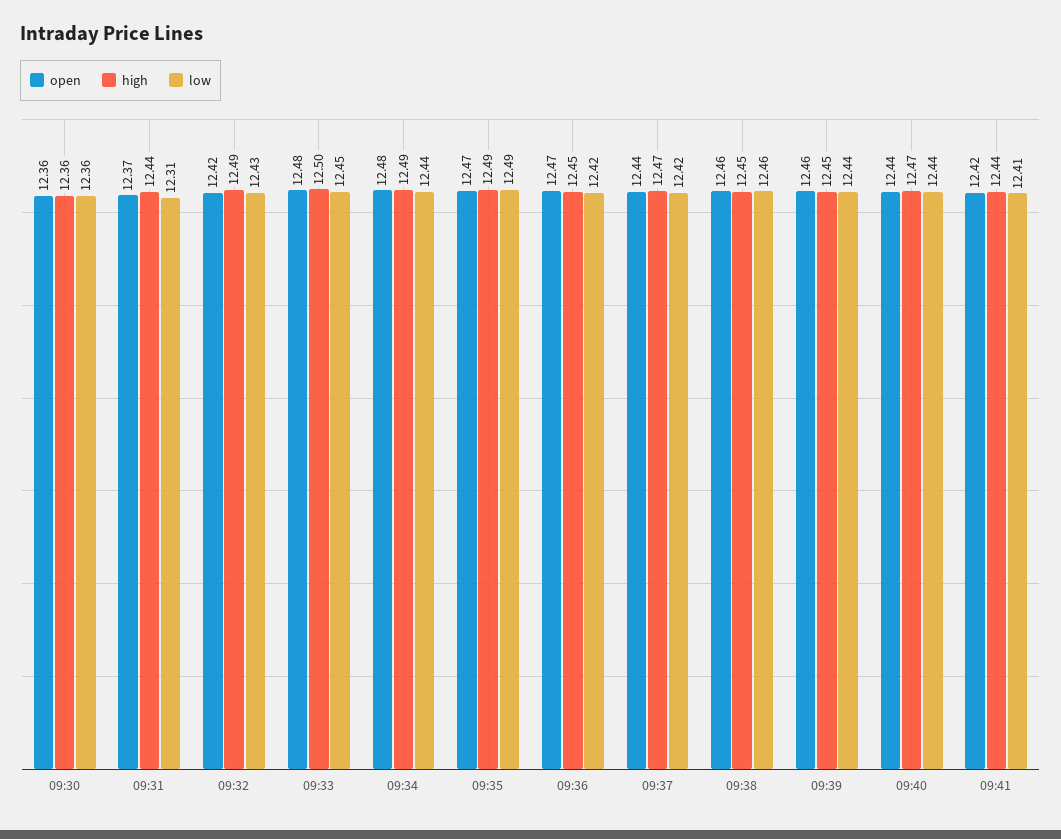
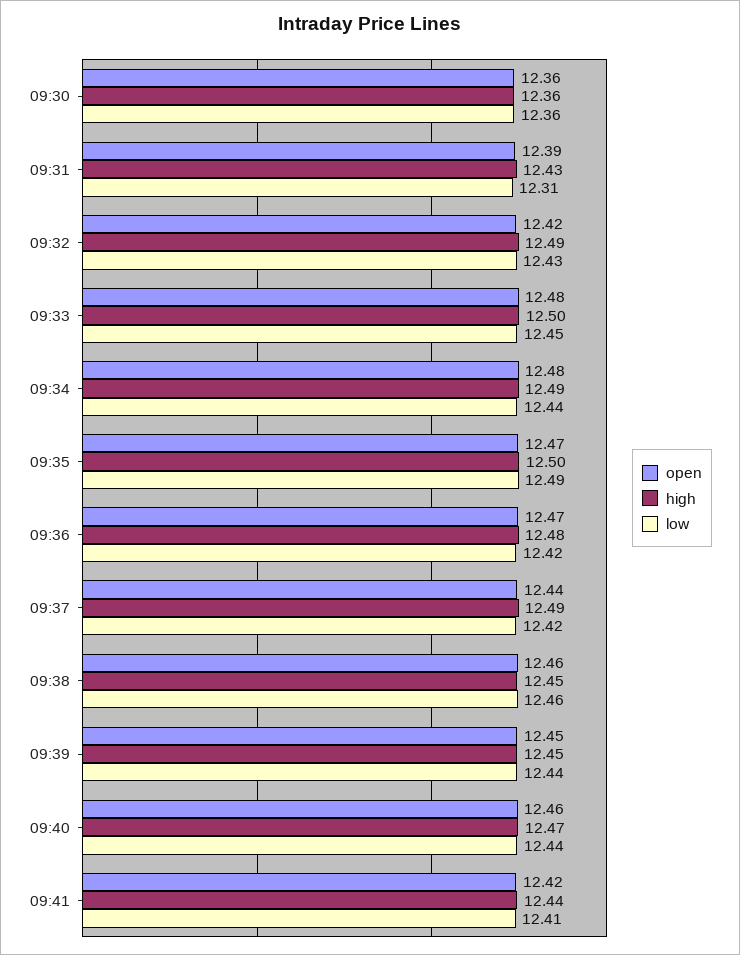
  {
    "open": {
      "09:30": 12.36,
-     "09:31": 12.37,
+     "09:31": 12.39,
      "09:32": 12.42,
      "09:33": 12.48,
      "09:34": 12.48,
      "09:35": 12.47,
      "09:36": 12.47,
      "09:37": 12.44,
      "09:38": 12.46,
-     "09:39": 12.46,
+     "09:39": 12.45,
-     "09:40": 12.44,
+     "09:40": 12.46,
      "09:41": 12.42
    },
    "high": {
      "09:30": 12.36,
-     "09:31": 12.44,
+     "09:31": 12.43,
      "09:32": 12.49,
      "09:33": 12.5,
      "09:34": 12.49,
-     "09:35": 12.49,
+     "09:35": 12.5,
-     "09:36": 12.45,
+     "09:36": 12.48,
-     "09:37": 12.47,
+     "09:37": 12.49,
      "09:38": 12.45,
      "09:39": 12.45,
      "09:40": 12.47,
      "09:41": 12.44
    },
    "low": {
      "09:30": 12.36,
      "09:31": 12.31,
      "09:32": 12.43,
      "09:33": 12.45,
      "09:34": 12.44,
      "09:35": 12.49,
      "09:36": 12.42,
      "09:37": 12.42,
      "09:38": 12.46,
      "09:39": 12.44,
      "09:40": 12.44,
      "09:41": 12.41
    }
  }

